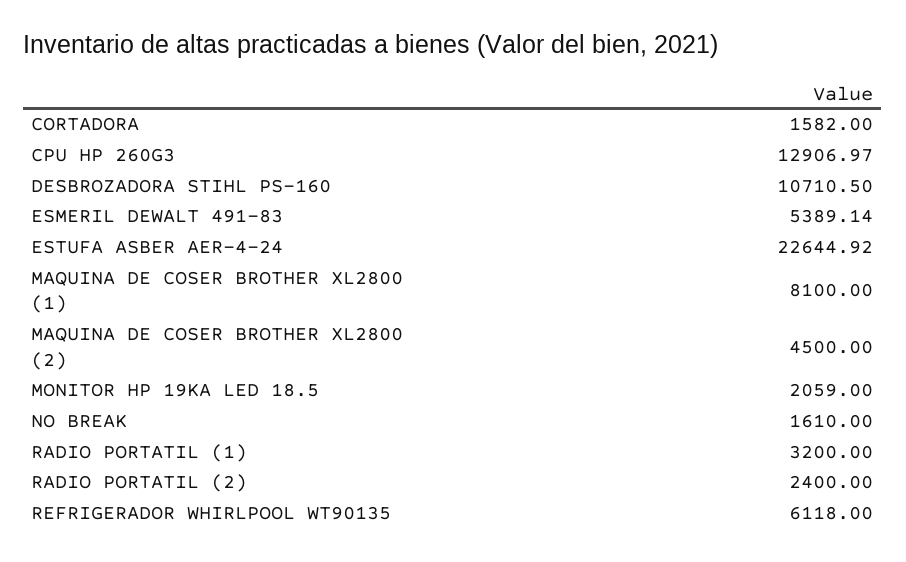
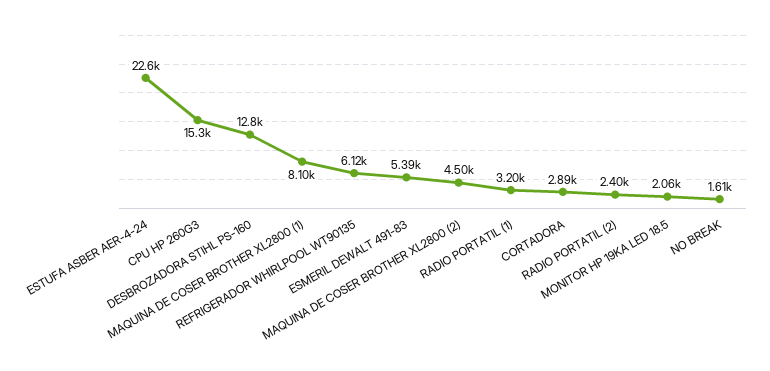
  {
-   "CORTADORA": 1582,
+   "CORTADORA": 2890,
-   "CPU HP 260G3": 12906.97,
+   "CPU HP 260G3": 15300,
-   "DESBROZADORA STIHL PS-160": 10710.5,
+   "DESBROZADORA STIHL PS-160": 12800,
    "ESMERIL DEWALT 491-83": 5389.14,
    "ESTUFA ASBER AER-4-24": 22644.92,
    "MAQUINA DE COSER BROTHER XL2800 (1)": 8100,
    "MAQUINA DE COSER BROTHER XL2800 (2)": 4500,
    "MONITOR HP 19KA LED 18.5": 2059,
    "NO BREAK": 1610,
    "RADIO PORTATIL (1)": 3200,
    "RADIO PORTATIL (2)": 2400,
    "REFRIGERADOR WHIRLPOOL WT90135": 6118
  }

